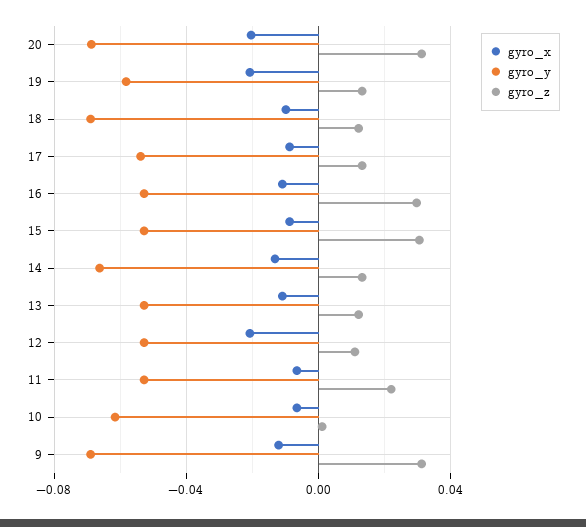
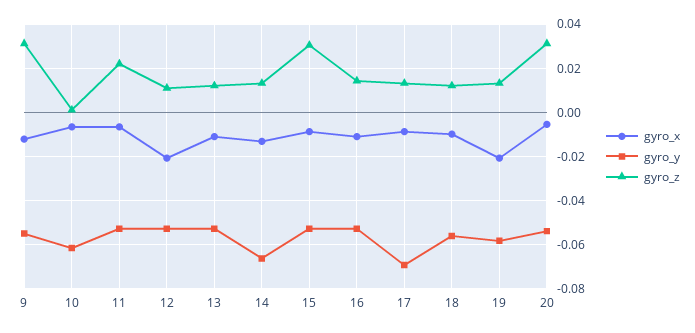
  {
    "gyro_x": {
-     "20": -0.02,
+     "20": -0.005,
      "19": -0.02,
      "18": -0.01,
      "17": -0.01,
      "16": -0.01,
      "15": -0.01,
      "14": -0.015,
      "13": -0.01,
      "12": -0.02,
      "11": -0.005,
      "10": -0.005,
      "9": -0.01
    },
    "gyro_y": {
-     "20": -0.07,
+     "20": -0.055,
      "19": -0.06,
-     "18": -0.07,
+     "18": -0.055,
-     "17": -0.055,
+     "17": -0.07,
      "16": -0.055,
      "15": -0.055,
      "14": -0.065,
      "13": -0.055,
      "12": -0.055,
      "11": -0.055,
      "10": -0.06,
-     "9": -0.07
+     "9": -0.055
    },
    "gyro_z": {
      "20": 0.03,
      "19": 0.015,
      "18": 0.01,
      "17": 0.015,
-     "16": 0.03,
+     "16": 0.015,
      "15": 0.03,
      "14": 0.015,
      "13": 0.01,
      "12": 0.01,
      "11": 0.02,
      "10": 0,
      "9": 0.03
    }
  }

